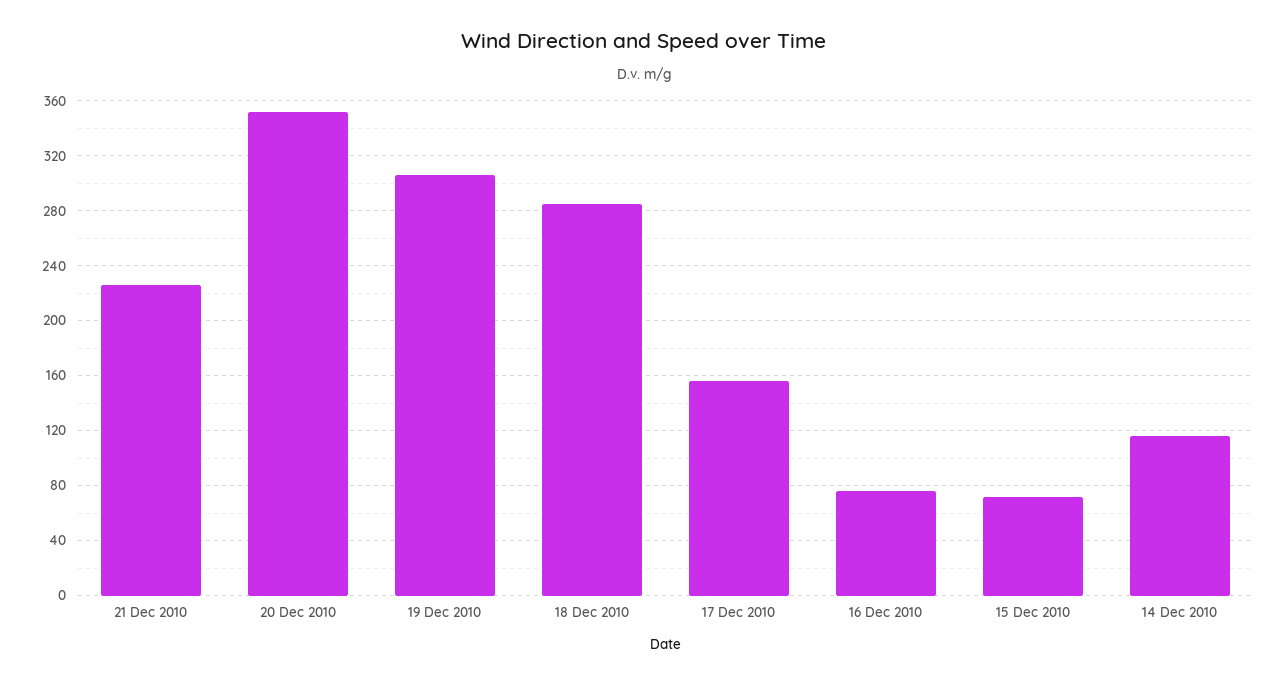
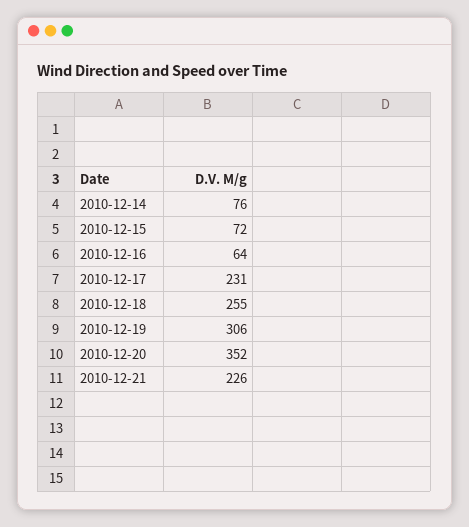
  {
    "21 Dec 2010": 226,
    "20 Dec 2010": 352,
    "19 Dec 2010": 306,
-   "18 Dec 2010": 285,
+   "18 Dec 2010": 255,
-   "17 Dec 2010": 155,
+   "17 Dec 2010": 231,
-   "16 Dec 2010": 75,
+   "16 Dec 2010": 64,
    "15 Dec 2010": 72,
-   "14 Dec 2010": 115
+   "14 Dec 2010": 76
  }

